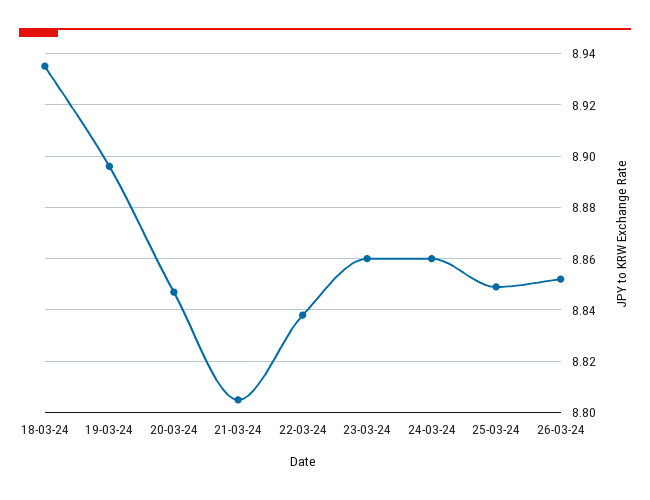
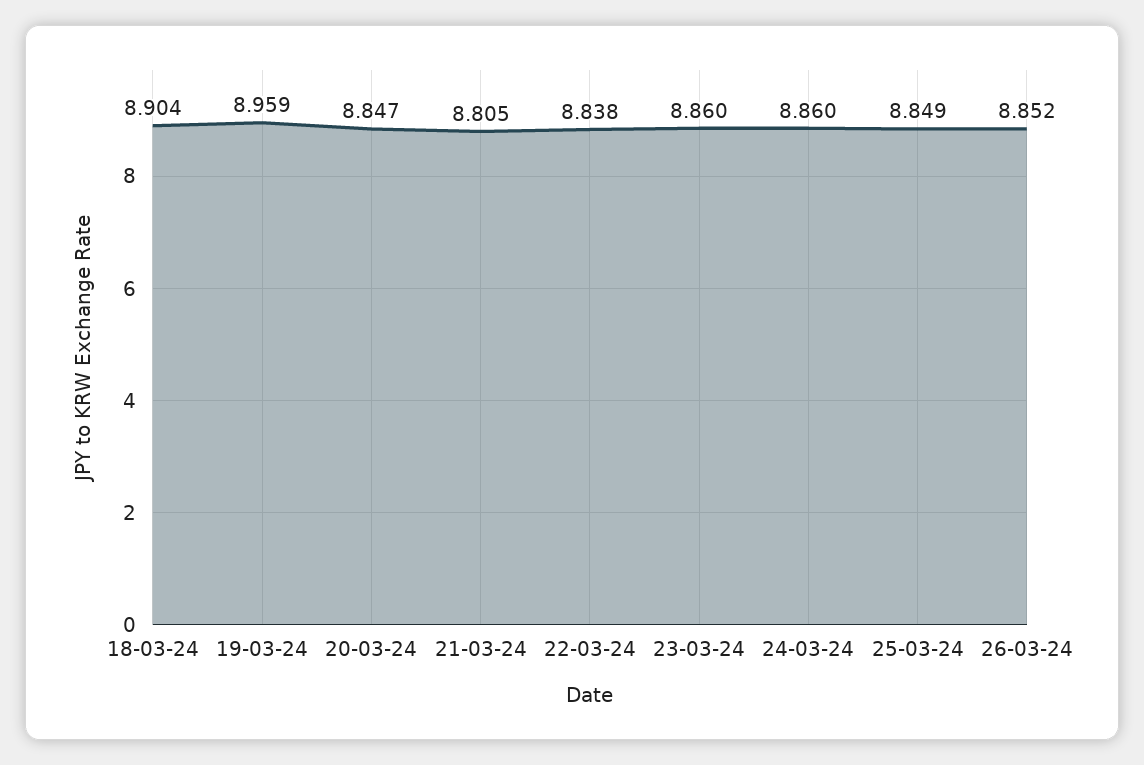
  {
-   "18-03-24": 8.935,
+   "18-03-24": 8.904,
-   "19-03-24": 8.895,
+   "19-03-24": 8.959,
    "20-03-24": 8.847,
    "21-03-24": 8.805,
    "22-03-24": 8.838,
    "23-03-24": 8.86,
    "24-03-24": 8.86,
    "25-03-24": 8.849,
    "26-03-24": 8.852
  }

